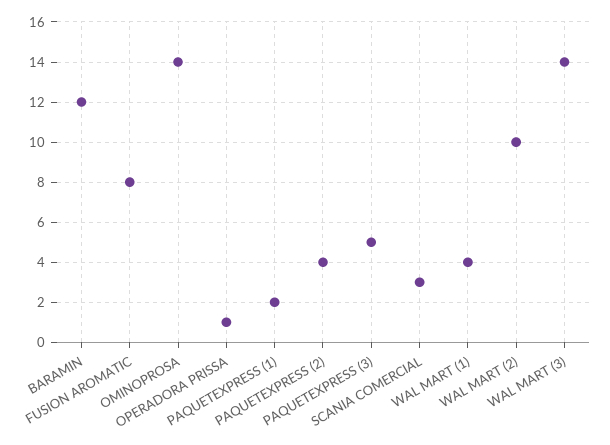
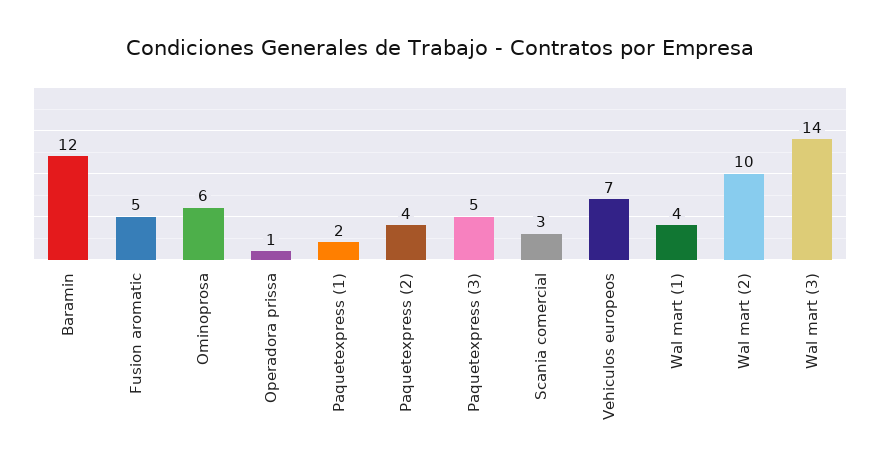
  {
    "BARAMIN": 12,
-   "FUSION AROMATIC": 8,
+   "FUSION AROMATIC": 5,
-   "OMINOPROSA": 14,
+   "OMINOPROSA": 6,
    "OPERADORA PRISSA": 1,
    "PAQUETEXPRESS (1)": 2,
    "PAQUETEXPRESS (2)": 4,
    "PAQUETEXPRESS (3)": 5,
    "SCANIA COMERCIAL": 3,
    "WAL MART (1)": 4,
    "WAL MART (2)": 10,
-   "WAL MART (3)": 14
+   "WAL MART (3)": 14,
+   "Vehiculos europeos": 7
  }

